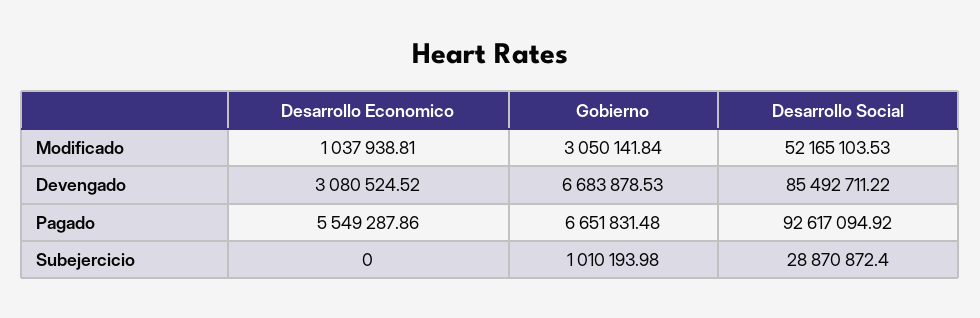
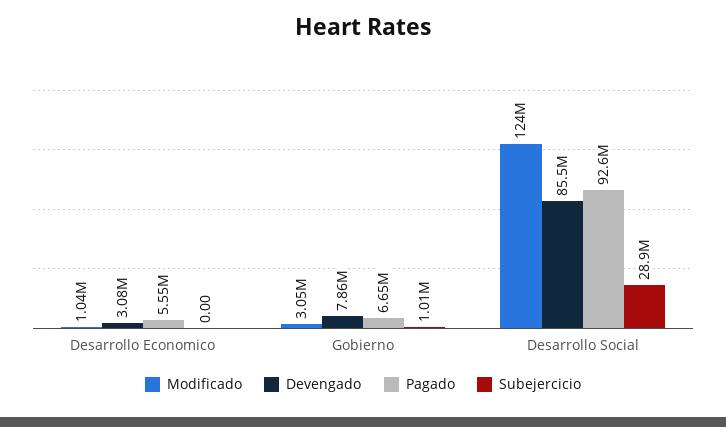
  {
    "Modificado": {
      "Desarrollo Economico": 1037938.81,
      "Gobierno": 3050141.84,
-     "Desarrollo Social": 52165103.53
+     "Desarrollo Social": 124000000
    },
    "Devengado": {
      "Desarrollo Economico": 3080524.52,
-     "Gobierno": 6683878.53,
+     "Gobierno": 7860000,
      "Desarrollo Social": 85492711.22
    },
    "Pagado": {
      "Desarrollo Economico": 5549287.86,
      "Gobierno": 6651831.48,
      "Desarrollo Social": 92617094.92
    },
    "Subejercicio": {
      "Desarrollo Economico": 0,
      "Gobierno": 1010193.98,
      "Desarrollo Social": 28870872.4
    }
  }

